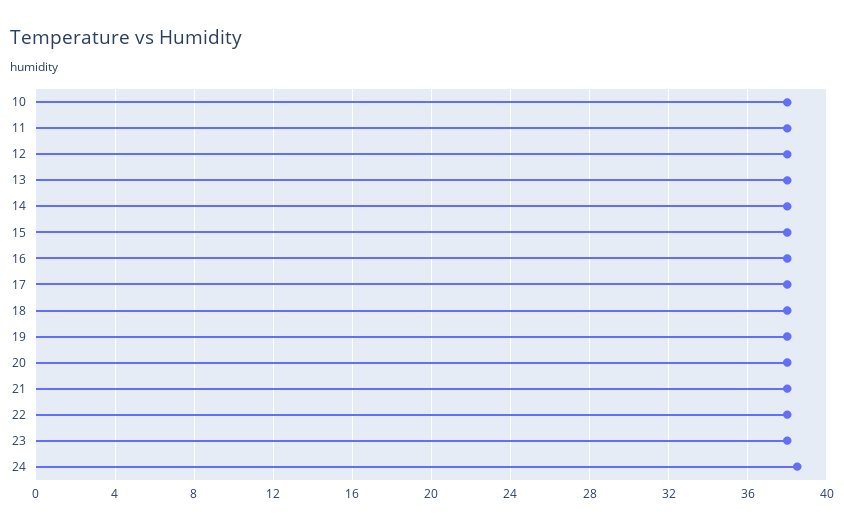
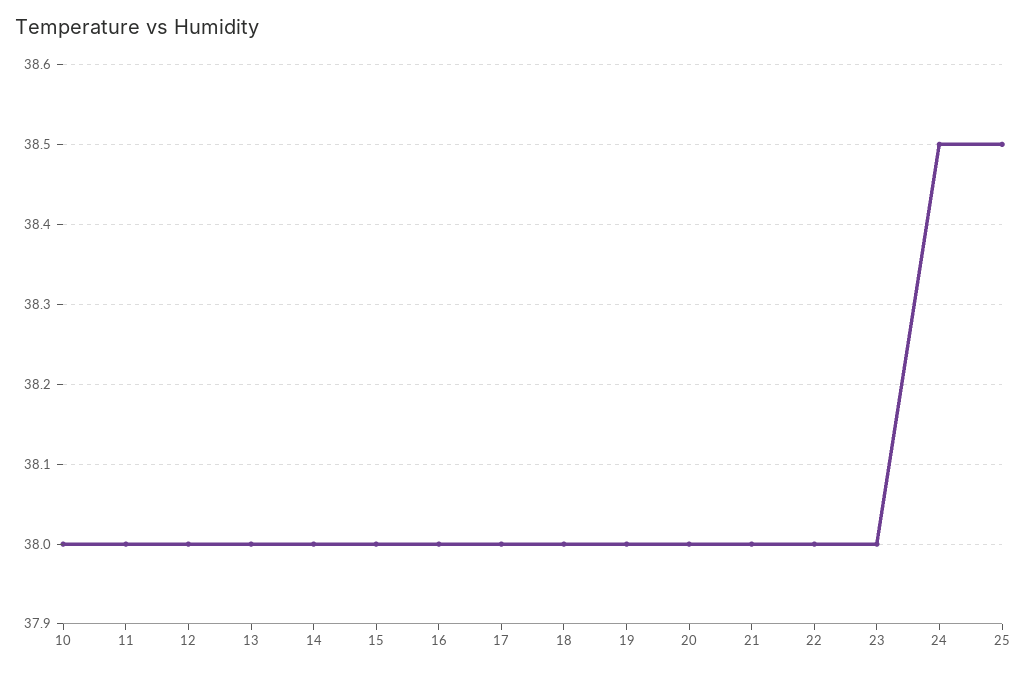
  {
    "10": 38,
    "11": 38,
    "12": 38,
    "13": 38,
    "14": 38,
    "15": 38,
    "16": 38,
    "17": 38,
    "18": 38,
    "19": 38,
    "20": 38,
    "21": 38,
    "22": 38,
    "23": 38,
-   "24": 38.5
+   "24": 38.5,
+   "25": 38.5
  }

